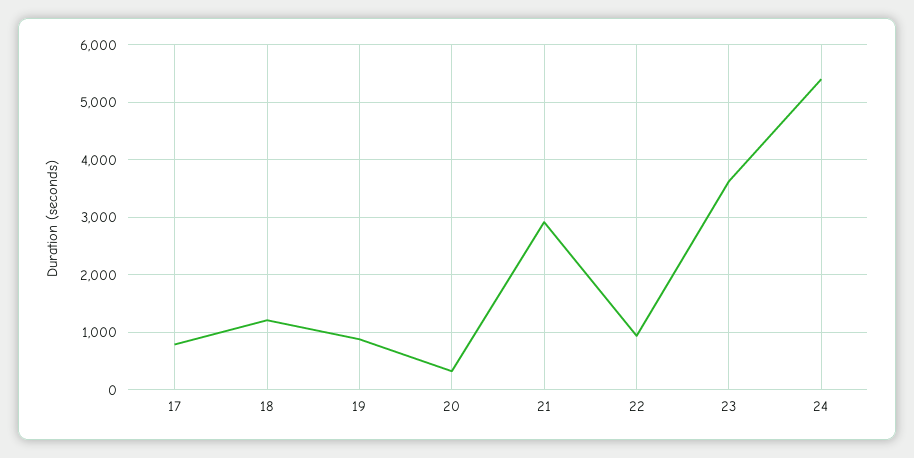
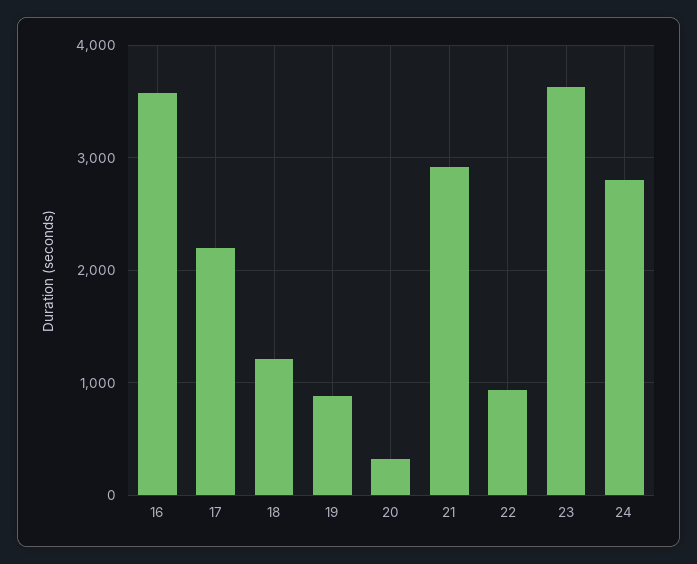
  {
-   "17": 800,
+   "17": 2200,
    "18": 1200,
    "19": 900,
    "20": 300,
    "21": 2900,
    "22": 900,
    "23": 3600,
-   "24": 5400
+   "24": 2800,
+   "16": 3600
  }

